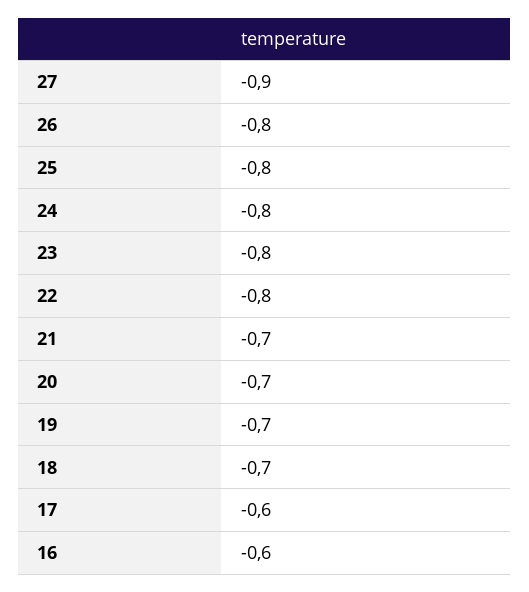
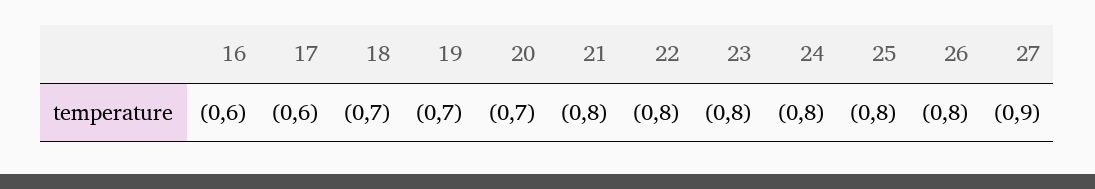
  {
    "27": -0.9,
    "26": -0.8,
    "25": -0.8,
    "24": -0.8,
    "23": -0.8,
    "22": -0.8,
-   "21": -0.7,
+   "21": -0.8,
    "20": -0.7,
    "19": -0.7,
    "18": -0.7,
    "17": -0.6,
    "16": -0.6
  }

